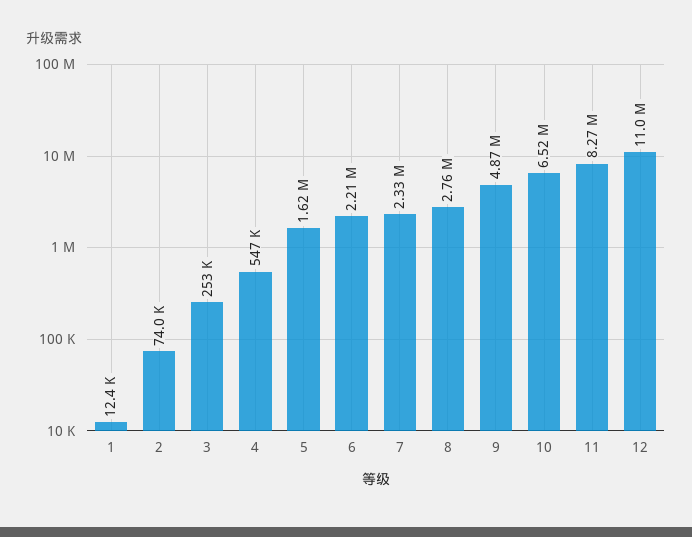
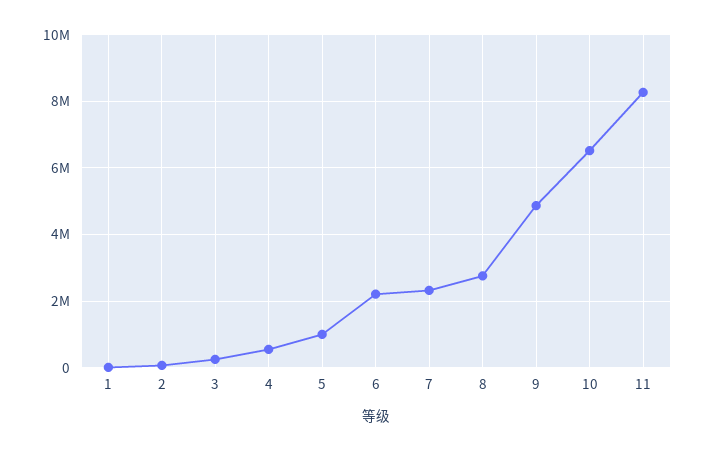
  {
    "1": 12400,
    "2": 74000,
    "3": 253000,
    "4": 547000,
-   "5": 1620000,
+   "5": 1000000,
    "6": 2210000,
    "7": 2330000,
    "8": 2760000,
    "9": 4870000,
    "10": 6520000,
-   "11": 8270000,
+   "11": 8270000
-   "12": 11000000
  }

